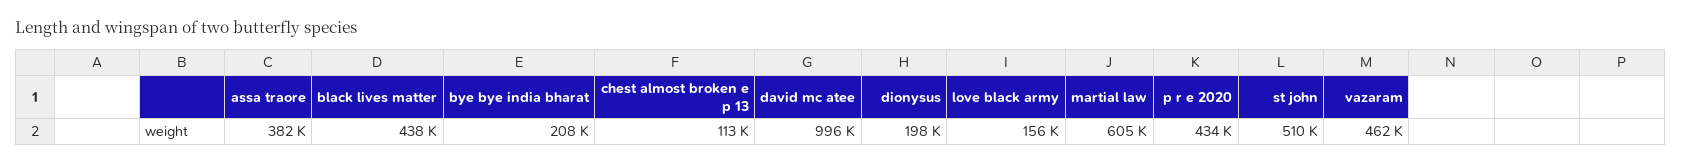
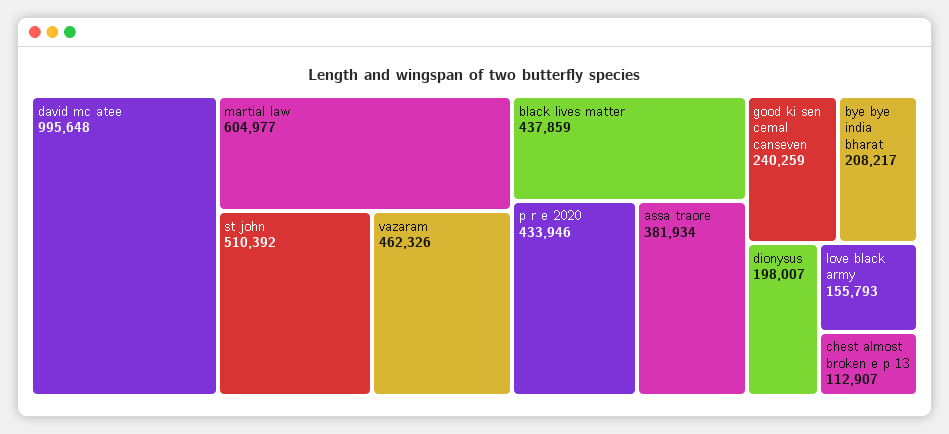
  {
    "assa traore": 381934,
    "black lives matter": 437859,
    "bye bye india bharat": 208217,
    "chest almost broken e p 13": 112907,
    "david mc atee": 995648,
    "dionysus": 198007,
    "love black army": 155793,
    "martial law": 604977,
    "p r e 2020": 433946,
    "st john": 510392,
-   "vazaram": 462326
+   "vazaram": 462326,
+   "good ki sen cemal canseven": 240259
  }

